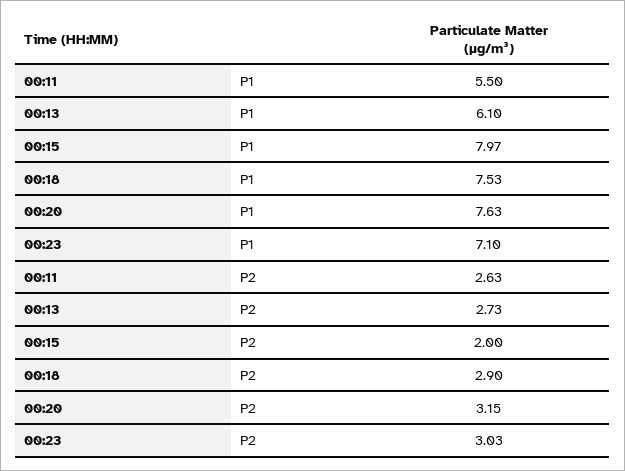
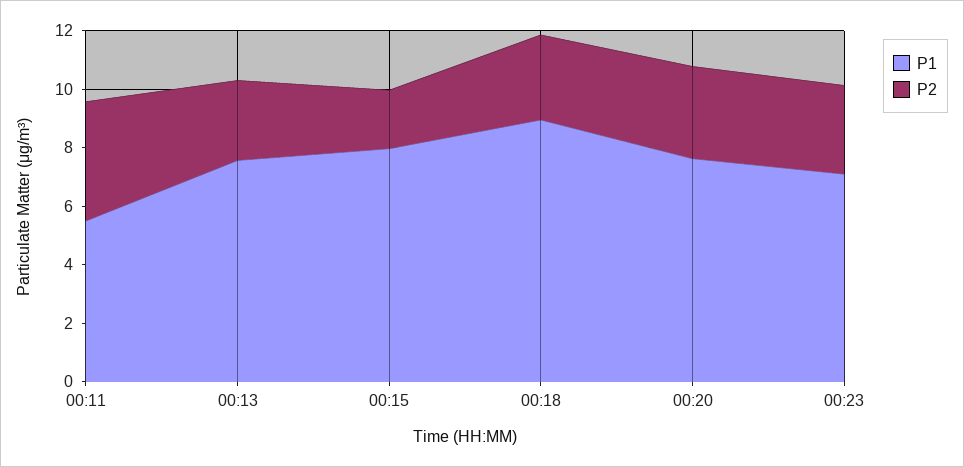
  {
    "P1": {
      "00:11": 5.5,
-     "00:13": 6.1,
+     "00:13": 7.5,
      "00:15": 7.97,
-     "00:18": 7.53,
+     "00:18": 9,
      "00:20": 7.63,
      "00:23": 7.1
    },
    "P2": {
-     "00:11": 2.63,
+     "00:11": 4,
      "00:13": 2.73,
      "00:15": 2,
      "00:18": 2.9,
      "00:20": 3.15,
      "00:23": 3.03
    }
  }

